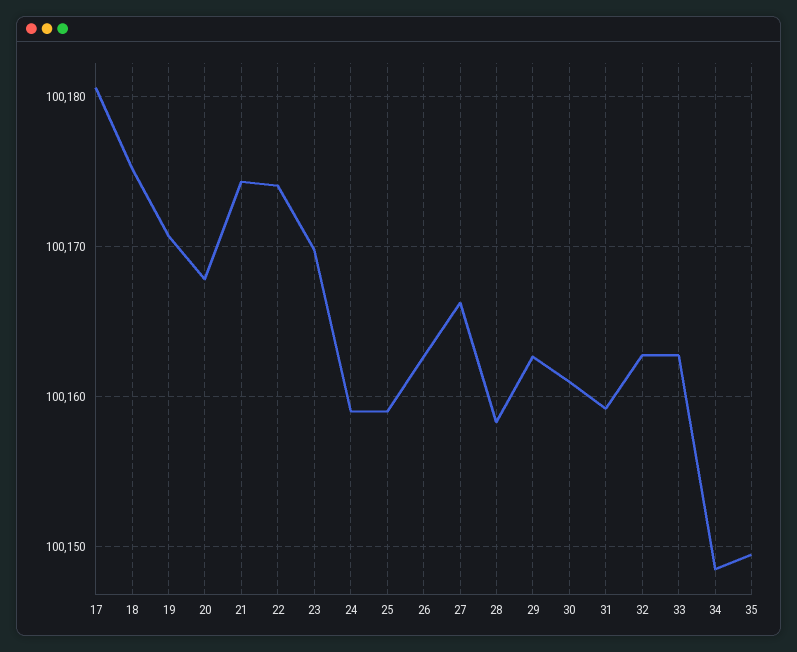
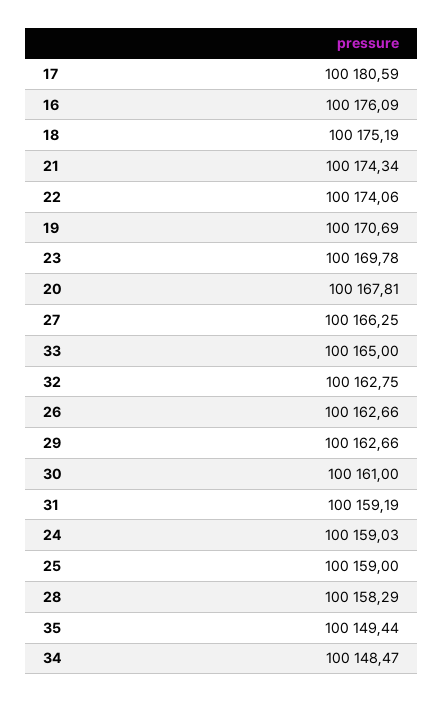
  {
    "17": 100180.59,
    "18": 100175.19,
    "19": 100170.69,
    "20": 100167.81,
    "21": 100174.34,
    "22": 100174.06,
    "23": 100169.78,
    "24": 100159.03,
    "25": 100159,
    "26": 100162.66,
    "27": 100166.25,
    "28": 100158.29,
    "29": 100162.66,
    "30": 100161,
    "31": 100159.19,
    "32": 100162.75,
-   "33": 100163,
+   "33": 100165,
    "34": 100148.47,
-   "35": 100149.44
+   "35": 100149.44,
+   "16": 100176.09
  }

